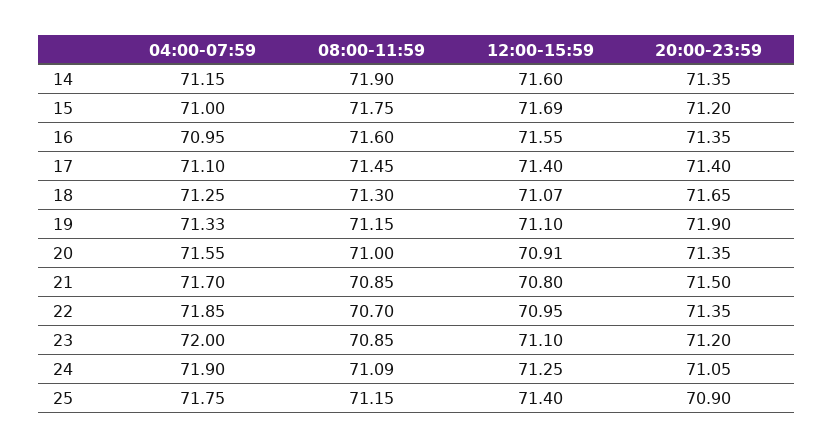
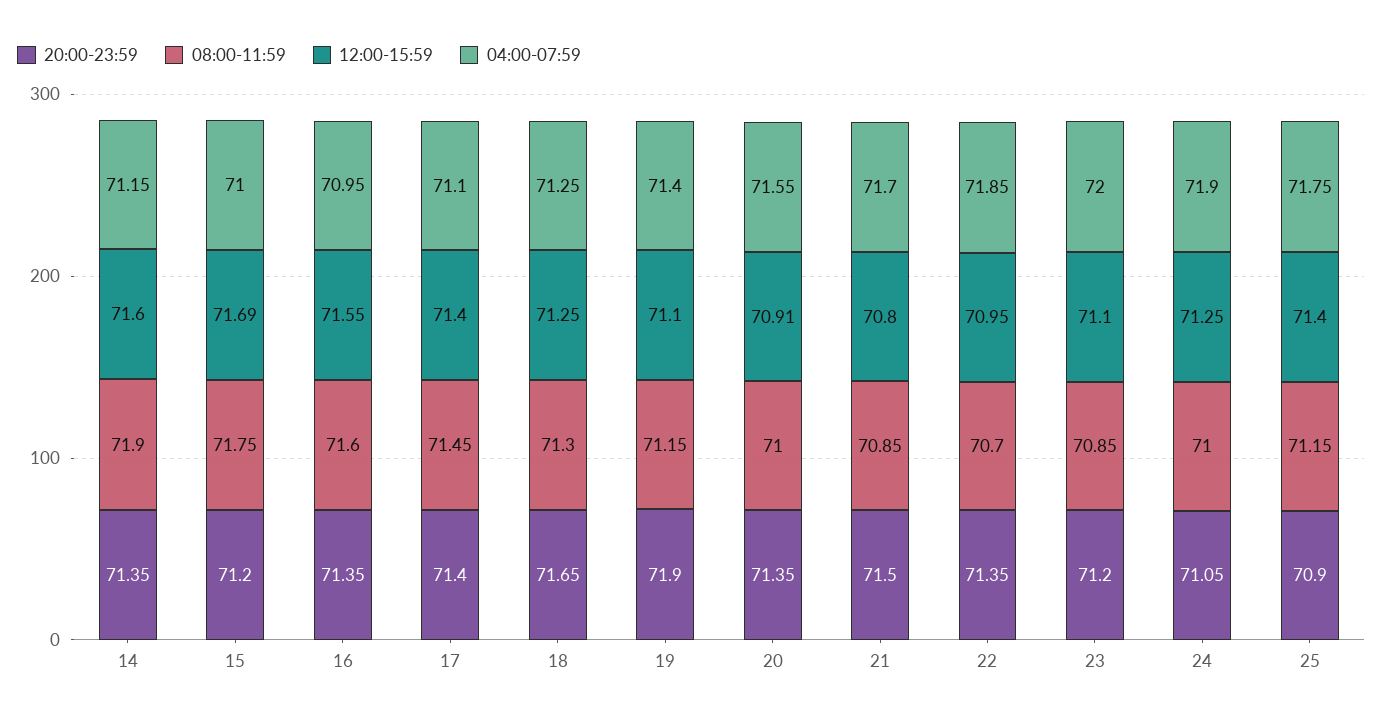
  {
    "04:00-07:59": {
      "14": 71.15,
      "15": 71,
      "16": 70.95,
      "17": 71.1,
      "18": 71.25,
-     "19": 71.33,
+     "19": 71.4,
      "20": 71.55,
      "21": 71.7,
      "22": 71.85,
      "23": 72,
      "24": 71.9,
      "25": 71.75
    },
    "08:00-11:59": {
      "14": 71.9,
      "15": 71.75,
      "16": 71.6,
      "17": 71.45,
      "18": 71.3,
      "19": 71.15,
      "20": 71,
      "21": 70.85,
      "22": 70.7,
      "23": 70.85,
-     "24": 71.09,
+     "24": 71,
      "25": 71.15
    },
    "12:00-15:59": {
      "14": 71.6,
      "15": 71.69,
      "16": 71.55,
      "17": 71.4,
-     "18": 71.07,
+     "18": 71.25,
      "19": 71.1,
      "20": 70.91,
      "21": 70.8,
      "22": 70.95,
      "23": 71.1,
      "24": 71.25,
      "25": 71.4
    },
    "20:00-23:59": {
      "14": 71.35,
      "15": 71.2,
      "16": 71.35,
      "17": 71.4,
      "18": 71.65,
      "19": 71.9,
      "20": 71.35,
      "21": 71.5,
      "22": 71.35,
      "23": 71.2,
      "24": 71.05,
      "25": 70.9
    }
  }

